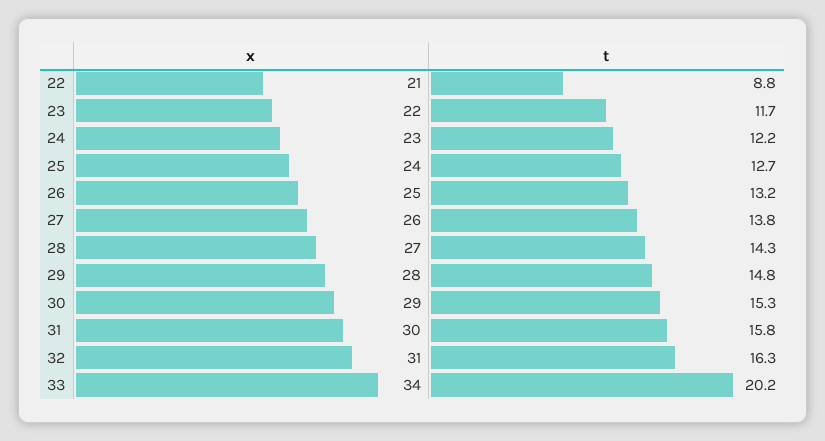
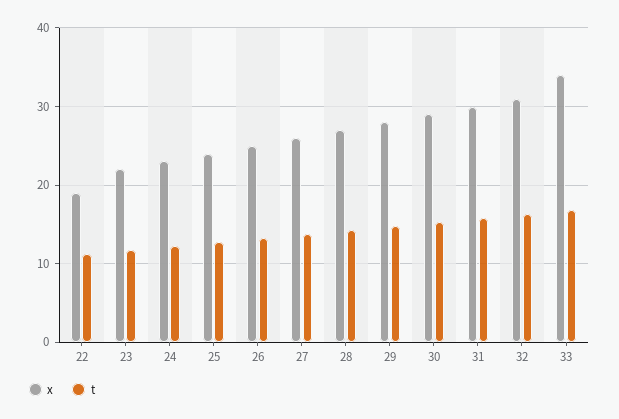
  {
    "x": {
-     "22": 21,
+     "22": 19,
      "23": 22,
      "24": 23,
      "25": 24,
      "26": 25,
      "27": 26,
      "28": 27,
      "29": 28,
      "30": 29,
      "31": 30,
      "32": 31,
      "33": 34
    },
    "t": {
-     "22": 8.8,
+     "22": 11,
      "23": 11.7,
      "24": 12.2,
      "25": 12.7,
      "26": 13.2,
      "27": 13.8,
      "28": 14.3,
      "29": 14.8,
      "30": 15.3,
      "31": 15.8,
      "32": 16.3,
-     "33": 20.2
+     "33": 17
    }
  }

